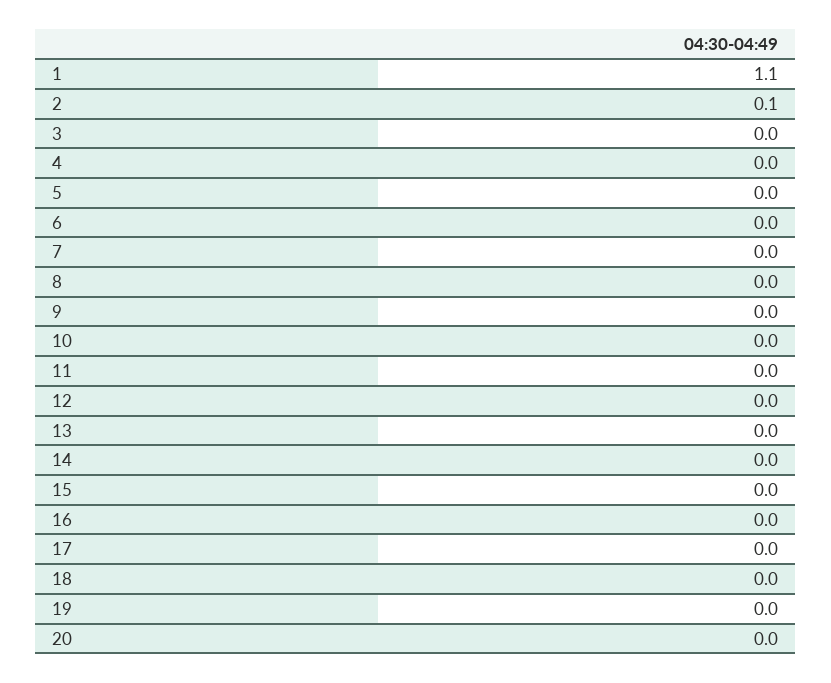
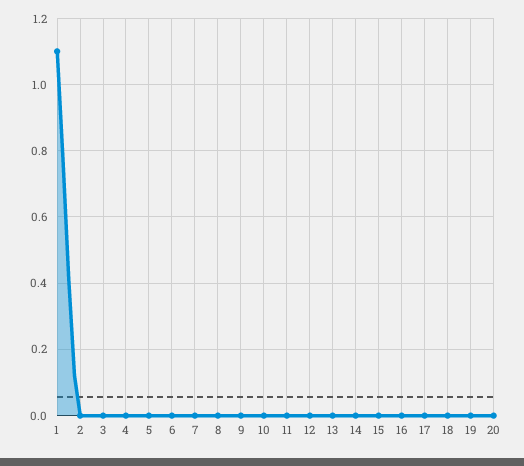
  {
    "1": 1.1,
-   "2": 0.1,
+   "2": 0,
    "3": 0,
    "4": 0,
    "5": 0,
    "6": 0,
    "7": 0,
    "8": 0,
    "9": 0,
    "10": 0,
    "11": 0,
    "12": 0,
    "13": 0,
    "14": 0,
    "15": 0,
    "16": 0,
    "17": 0,
    "18": 0,
    "19": 0,
    "20": 0
  }

